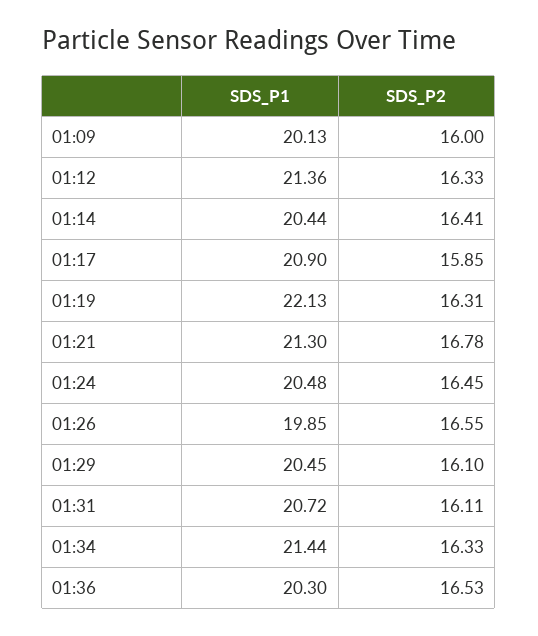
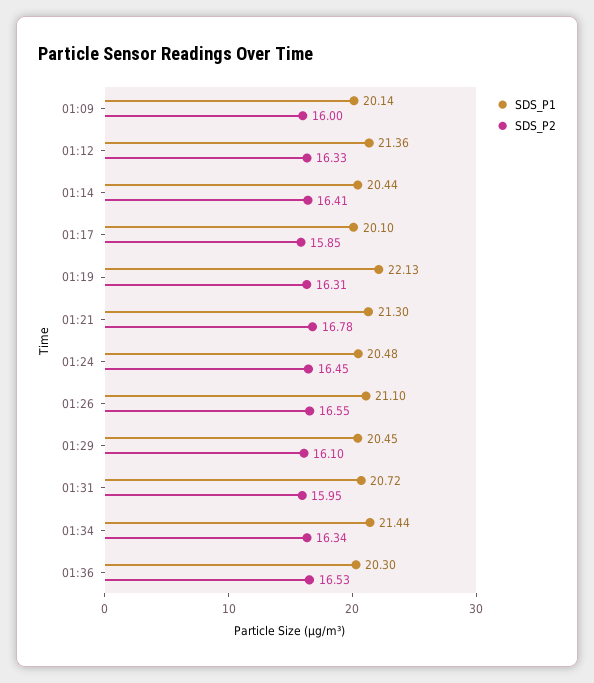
  {
    "SDS_P1": {
-     "01:09": 20.13,
+     "01:09": 20.14,
      "01:12": 21.36,
      "01:14": 20.44,
-     "01:17": 20.9,
+     "01:17": 20.1,
      "01:19": 22.13,
      "01:21": 21.3,
      "01:24": 20.48,
-     "01:26": 19.85,
+     "01:26": 21.1,
      "01:29": 20.45,
      "01:31": 20.72,
      "01:34": 21.44,
      "01:36": 20.3
    },
    "SDS_P2": {
      "01:09": 16,
      "01:12": 16.33,
      "01:14": 16.41,
      "01:17": 15.85,
      "01:19": 16.31,
      "01:21": 16.78,
      "01:24": 16.45,
      "01:26": 16.55,
      "01:29": 16.1,
-     "01:31": 16.11,
+     "01:31": 15.95,
-     "01:34": 16.33,
+     "01:34": 16.34,
      "01:36": 16.53
    }
  }

